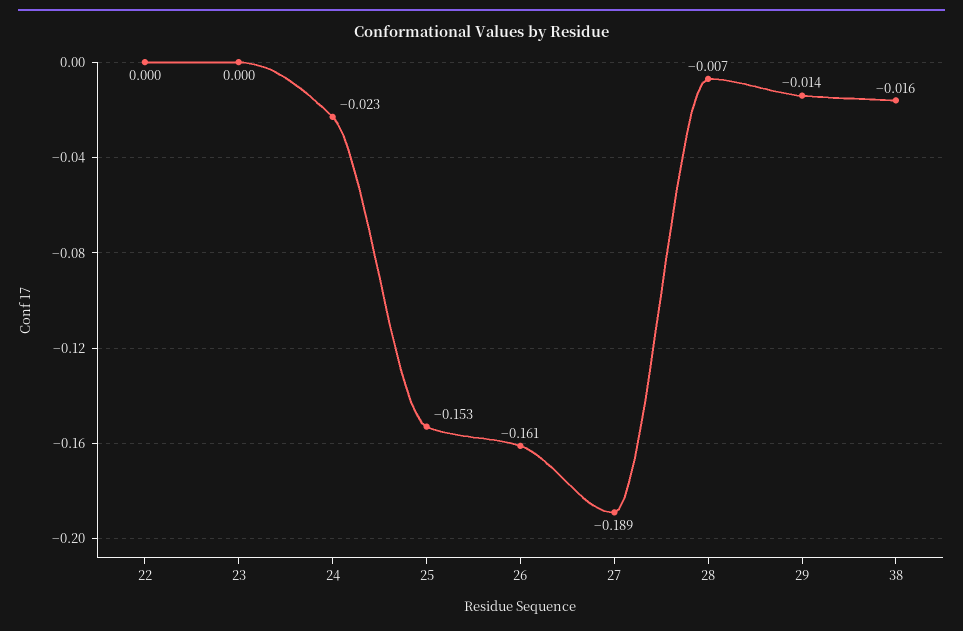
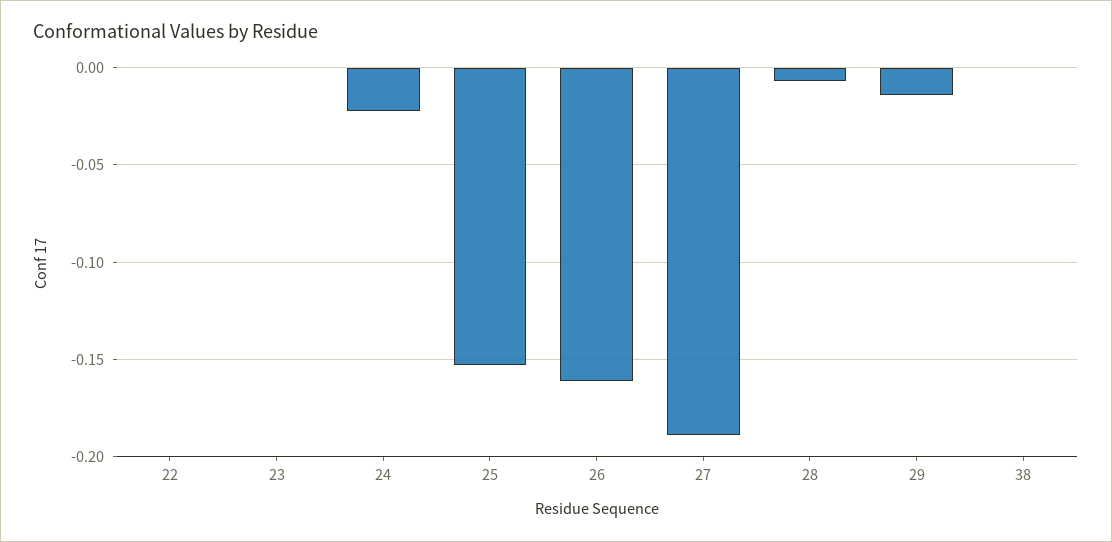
  {
    "22": 0,
    "23": 0,
    "24": -0.023,
    "25": -0.153,
    "26": -0.161,
    "27": -0.189,
    "28": -0.007,
    "29": -0.014,
-   "38": -0.016
+   "38": 0
  }

